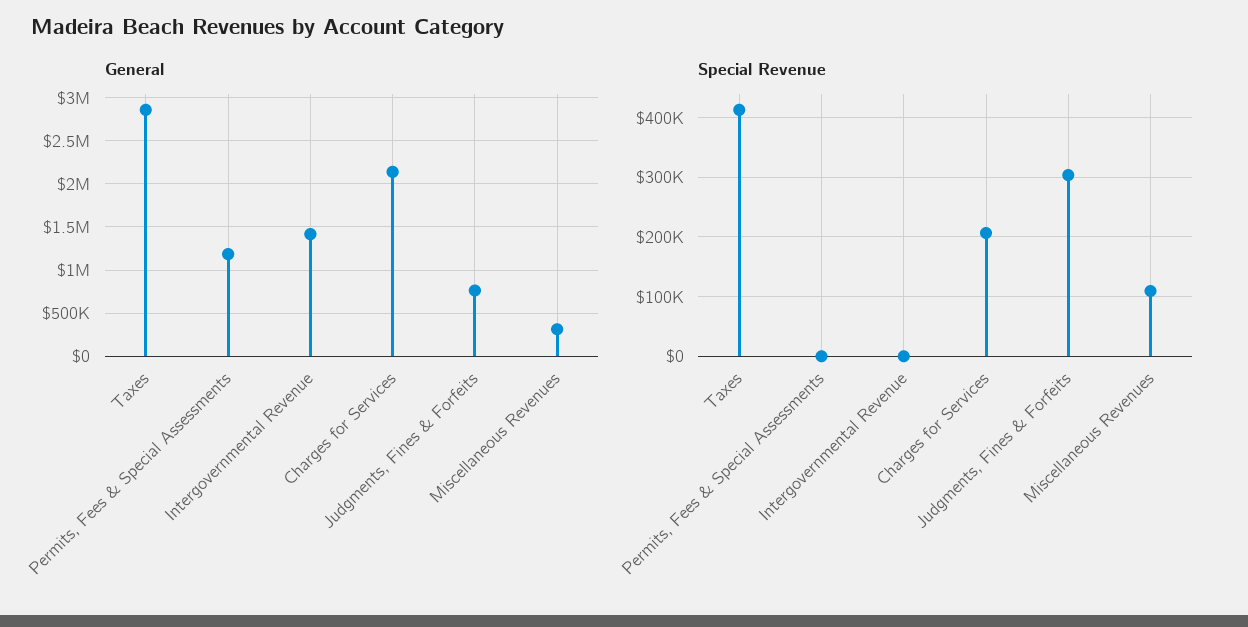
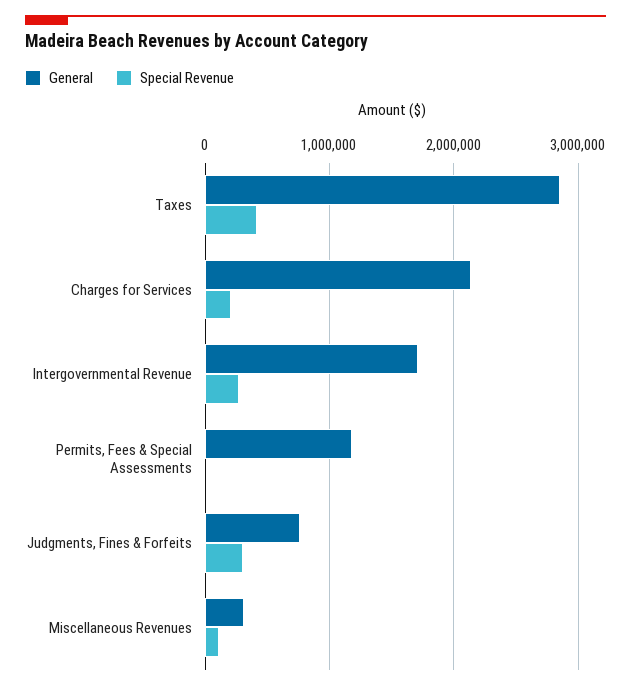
  {
    "General": {
      "Taxes": 2900000,
      "Permits, Fees & Special Assessments": 1200000,
-     "Intergovernmental Revenue": 1400000,
+     "Intergovernmental Revenue": 1700000,
      "Charges for Services": 2100000,
      "Judgments, Fines & Forfeits": 800000,
      "Miscellaneous Revenues": 300000
    },
    "Special Revenue": {
      "Taxes": 420000,
      "Permits, Fees & Special Assessments": 0,
-     "Intergovernmental Revenue": 0,
+     "Intergovernmental Revenue": 300000,
      "Charges for Services": 200000,
      "Judgments, Fines & Forfeits": 300000,
      "Miscellaneous Revenues": 100000
    }
  }

